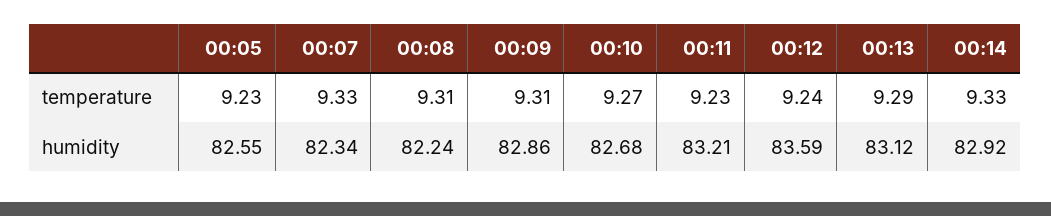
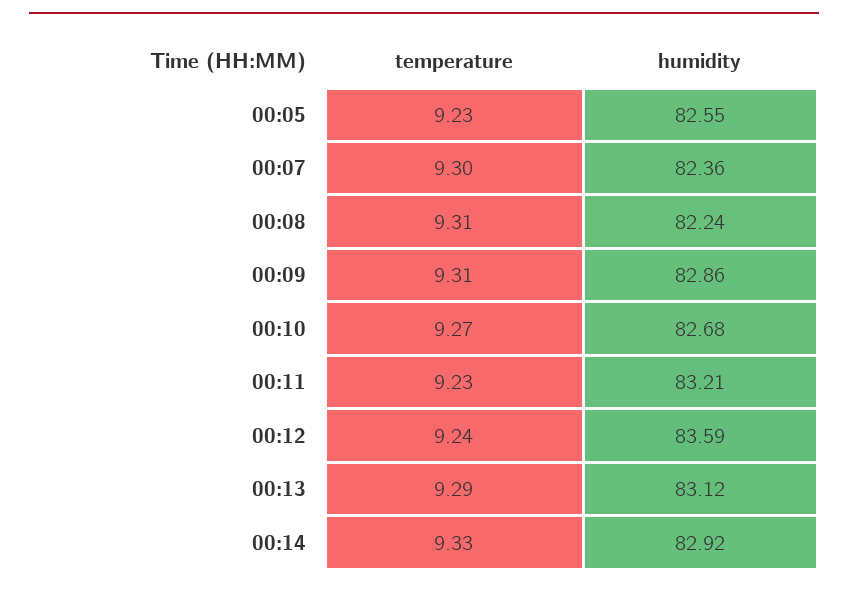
  {
    "00:05": {
      "temperature": 9.23,
      "humidity": 82.55
    },
    "00:07": {
-     "temperature": 9.33,
+     "temperature": 9.3,
-     "humidity": 82.34
+     "humidity": 82.36
    },
    "00:08": {
      "temperature": 9.31,
      "humidity": 82.24
    },
    "00:09": {
      "temperature": 9.31,
      "humidity": 82.86
    },
    "00:10": {
      "temperature": 9.27,
      "humidity": 82.68
    },
    "00:11": {
      "temperature": 9.23,
      "humidity": 83.21
    },
    "00:12": {
      "temperature": 9.24,
      "humidity": 83.59
    },
    "00:13": {
      "temperature": 9.29,
      "humidity": 83.12
    },
    "00:14": {
      "temperature": 9.33,
      "humidity": 82.92
    }
  }

